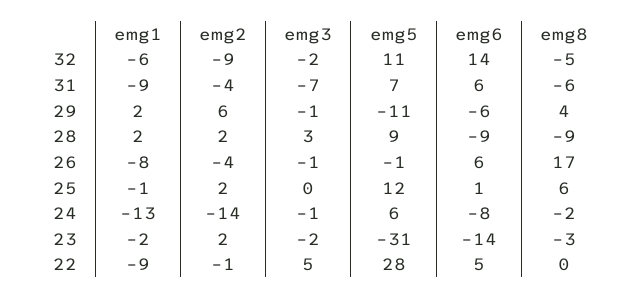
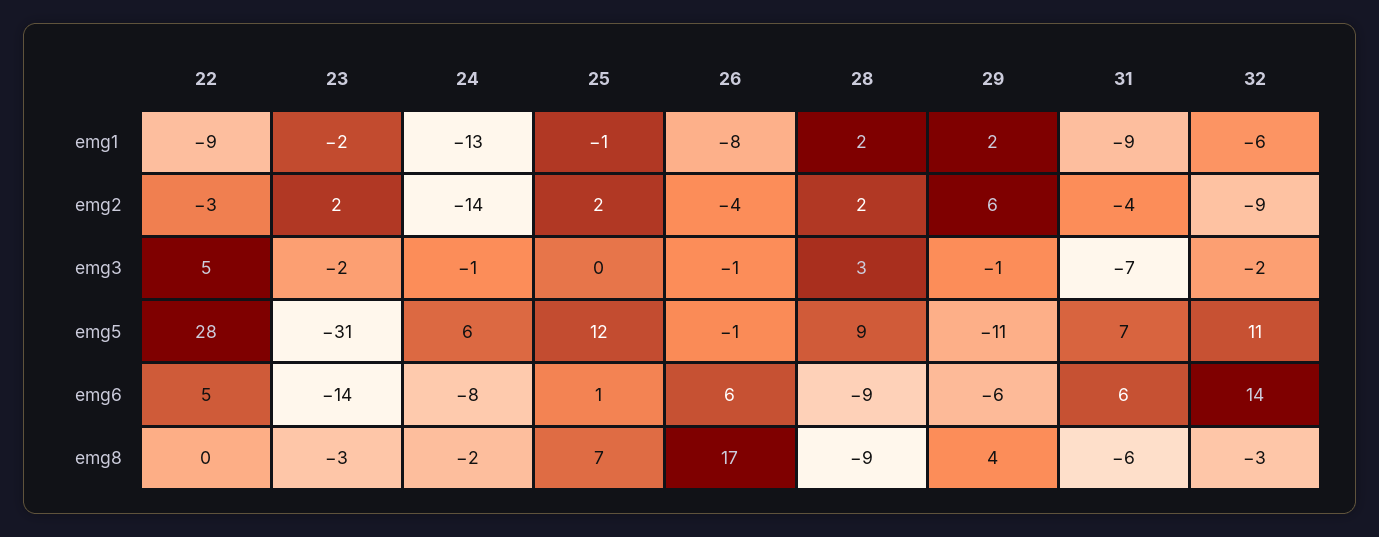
  {
    "emg1": {
      "32": -6,
      "31": -9,
      "29": 2,
      "28": 2,
      "26": -8,
      "25": -1,
      "24": -13,
      "23": -2,
      "22": -9
    },
    "emg2": {
      "32": -9,
      "31": -4,
      "29": 6,
      "28": 2,
      "26": -4,
      "25": 2,
      "24": -14,
      "23": 2,
-     "22": -1
+     "22": -3
    },
    "emg3": {
      "32": -2,
      "31": -7,
      "29": -1,
      "28": 3,
      "26": -1,
      "25": 0,
      "24": -1,
      "23": -2,
      "22": 5
    },
    "emg5": {
      "32": 11,
      "31": 7,
      "29": -11,
      "28": 9,
      "26": -1,
      "25": 12,
      "24": 6,
      "23": -31,
      "22": 28
    },
    "emg6": {
      "32": 14,
      "31": 6,
      "29": -6,
      "28": -9,
      "26": 6,
      "25": 1,
      "24": -8,
      "23": -14,
      "22": 5
    },
    "emg8": {
-     "32": -5,
+     "32": -3,
      "31": -6,
      "29": 4,
      "28": -9,
      "26": 17,
-     "25": 6,
+     "25": 7,
      "24": -2,
      "23": -3,
      "22": 0
    }
  }

